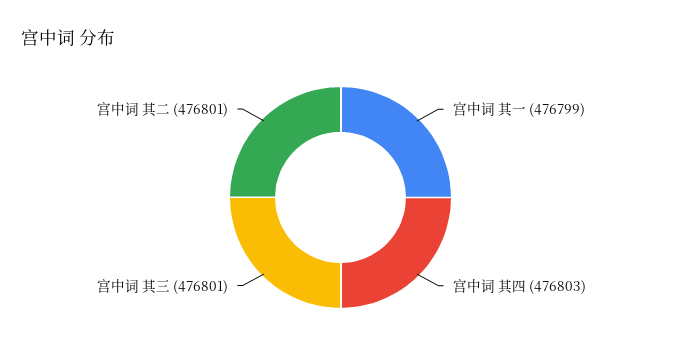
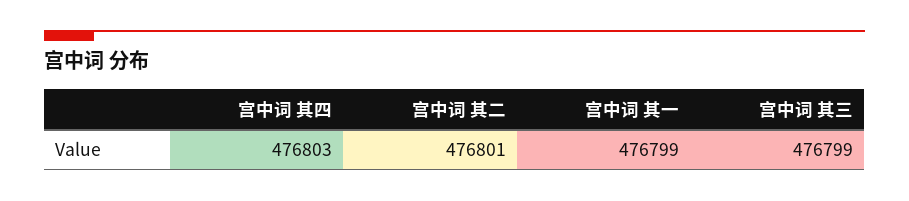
  {
    "宫中词 其一": 476799,
    "宫中词 其四": 476803,
-   "宫中词 其三": 476801,
+   "宫中词 其三": 476799,
    "宫中词 其二": 476801
  }

